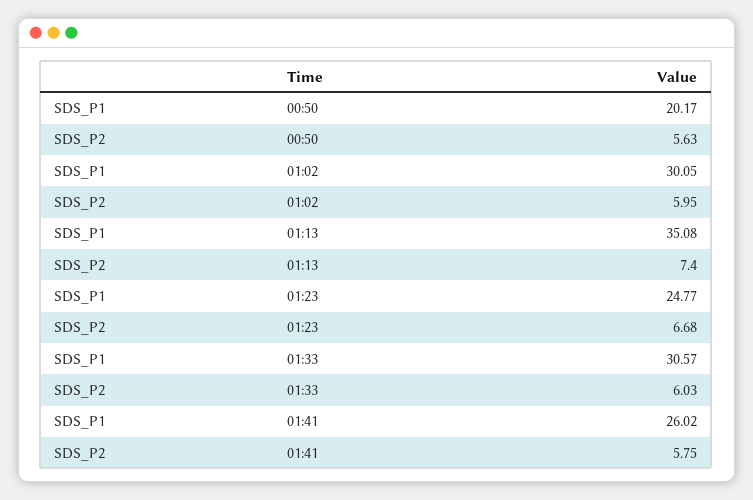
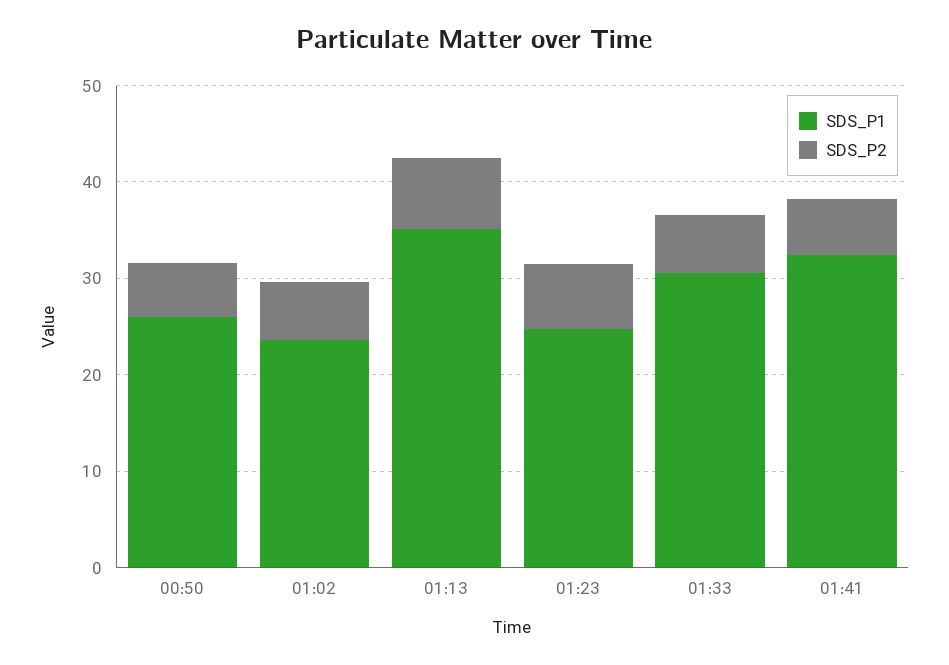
  {
    "SDS_P1": {
-     "00:50": 20.17,
+     "00:50": 26,
-     "01:02": 30.05,
+     "01:02": 24,
      "01:13": 35.08,
      "01:23": 24.77,
      "01:33": 30.57,
-     "01:41": 26.02
+     "01:41": 32
    },
    "SDS_P2": {
      "00:50": 5.63,
      "01:02": 5.95,
      "01:13": 7.4,
      "01:23": 6.68,
      "01:33": 6.03,
      "01:41": 5.75
    }
  }

